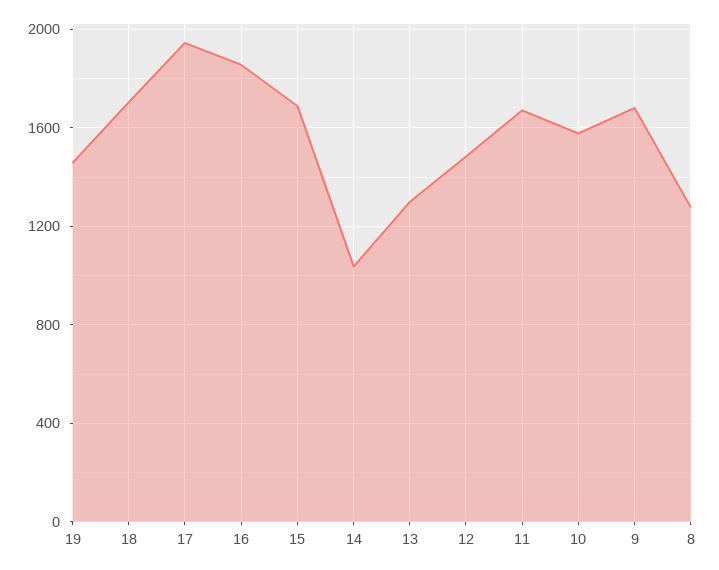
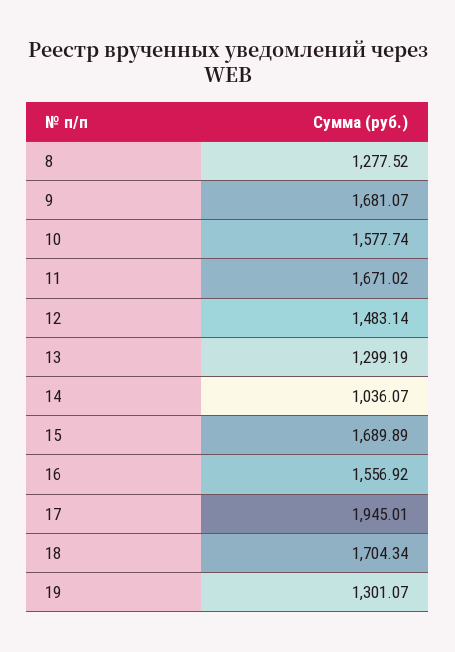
  {
-   "19": 1450,
+   "19": 1301.07,
    "18": 1704.34,
    "17": 1945.01,
-   "16": 1850,
+   "16": 1556.92,
    "15": 1689.89,
    "14": 1036.07,
    "13": 1299.19,
    "12": 1483.14,
    "11": 1671.02,
    "10": 1577.74,
    "9": 1681.07,
    "8": 1277.52
  }

